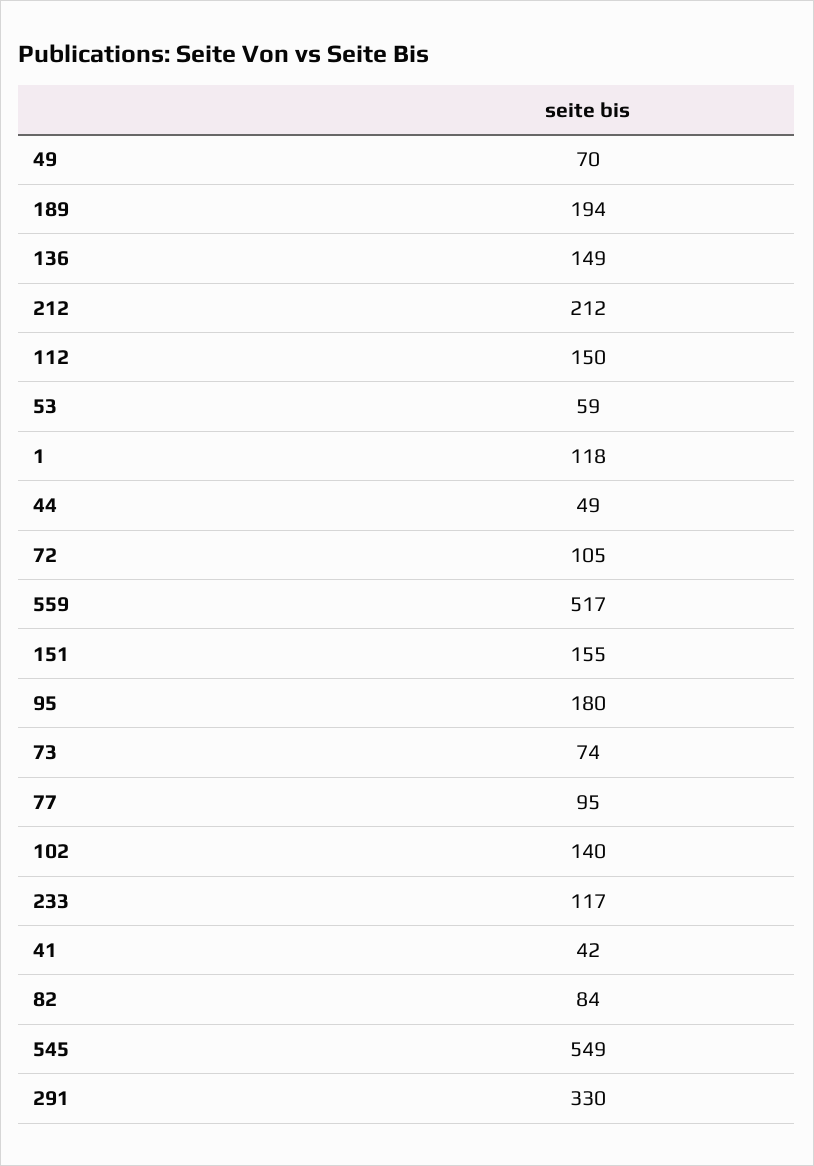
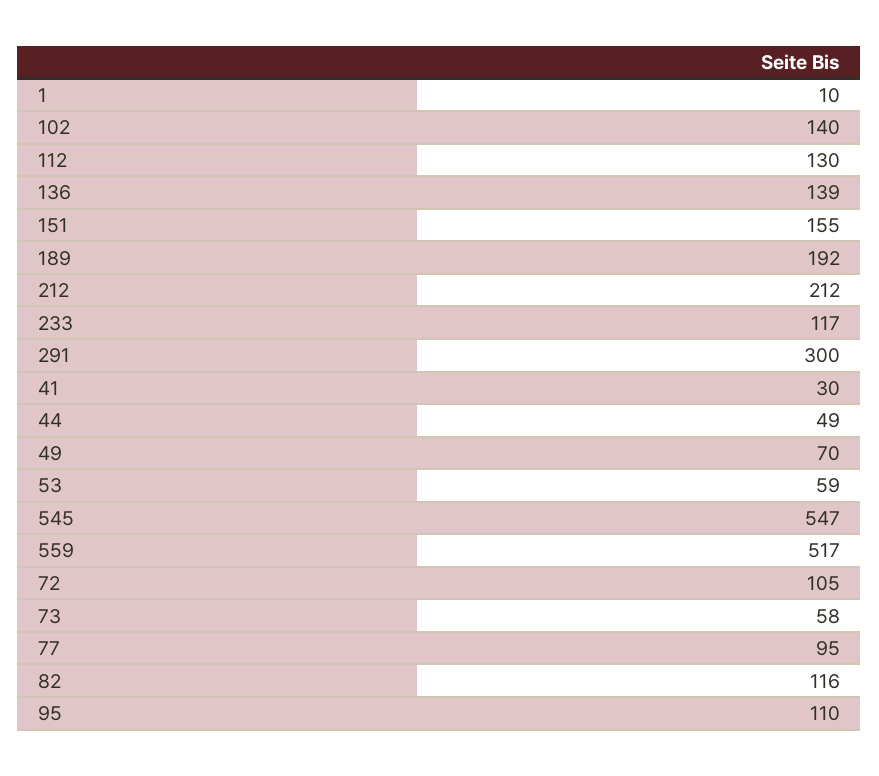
  {
    "49": 70,
-   "189": 194,
+   "189": 192,
-   "136": 149,
+   "136": 139,
    "212": 212,
-   "112": 150,
+   "112": 130,
    "53": 59,
-   "1": 118,
+   "1": 10,
    "44": 49,
    "72": 105,
    "559": 517,
    "151": 155,
-   "95": 180,
+   "95": 110,
-   "73": 74,
+   "73": 58,
    "77": 95,
    "102": 140,
    "233": 117,
-   "41": 42,
+   "41": 30,
-   "82": 84,
+   "82": 116,
-   "545": 549,
+   "545": 547,
-   "291": 330
+   "291": 300
  }

